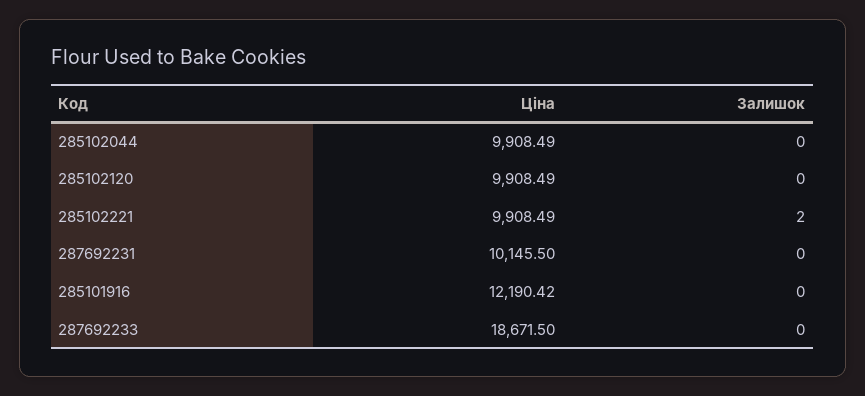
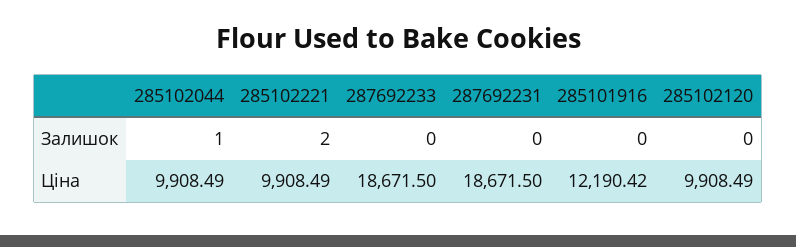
  {
    "Ціна": {
      "285102044": 9908.49,
      "285102120": 9908.49,
      "285102221": 9908.49,
-     "287692231": 10145.5,
+     "287692231": 18671.5,
      "285101916": 12190.42,
      "287692233": 18671.5
    },
    "Залишок": {
-     "285102044": 0,
+     "285102044": 1,
      "285102120": 0,
      "285102221": 2,
      "287692231": 0,
      "285101916": 0,
      "287692233": 0
    }
  }

